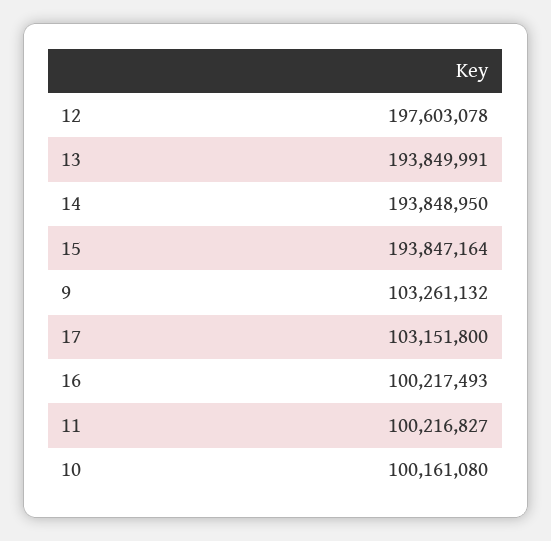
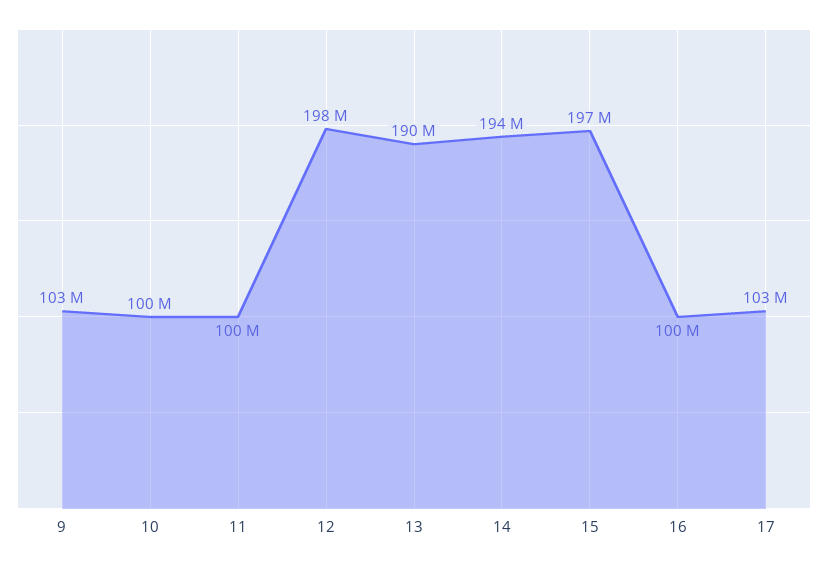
  {
    "12": 197603078,
-   "13": 193849991,
+   "13": 190000000,
    "14": 193848950,
-   "15": 193847164,
+   "15": 197000000,
    "9": 103261132,
    "17": 103151800,
    "16": 100217493,
    "11": 100216827,
    "10": 100161080
  }

